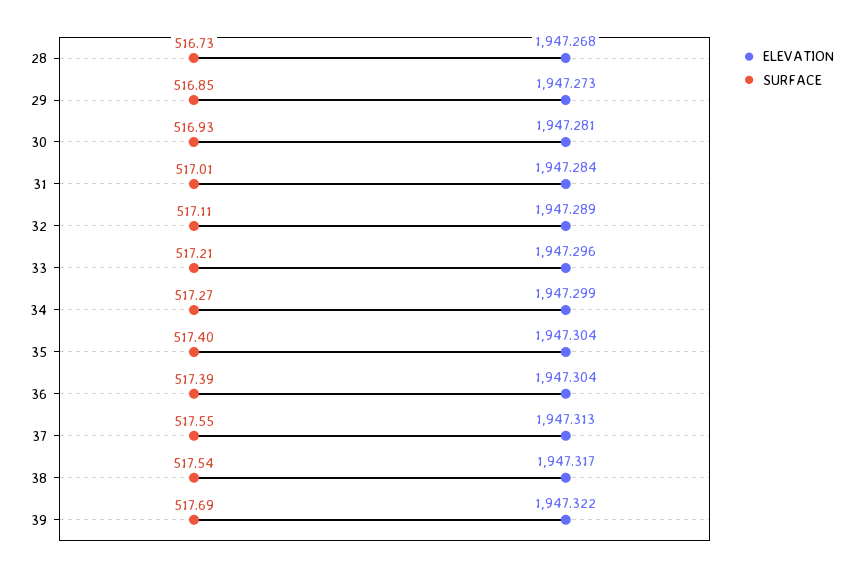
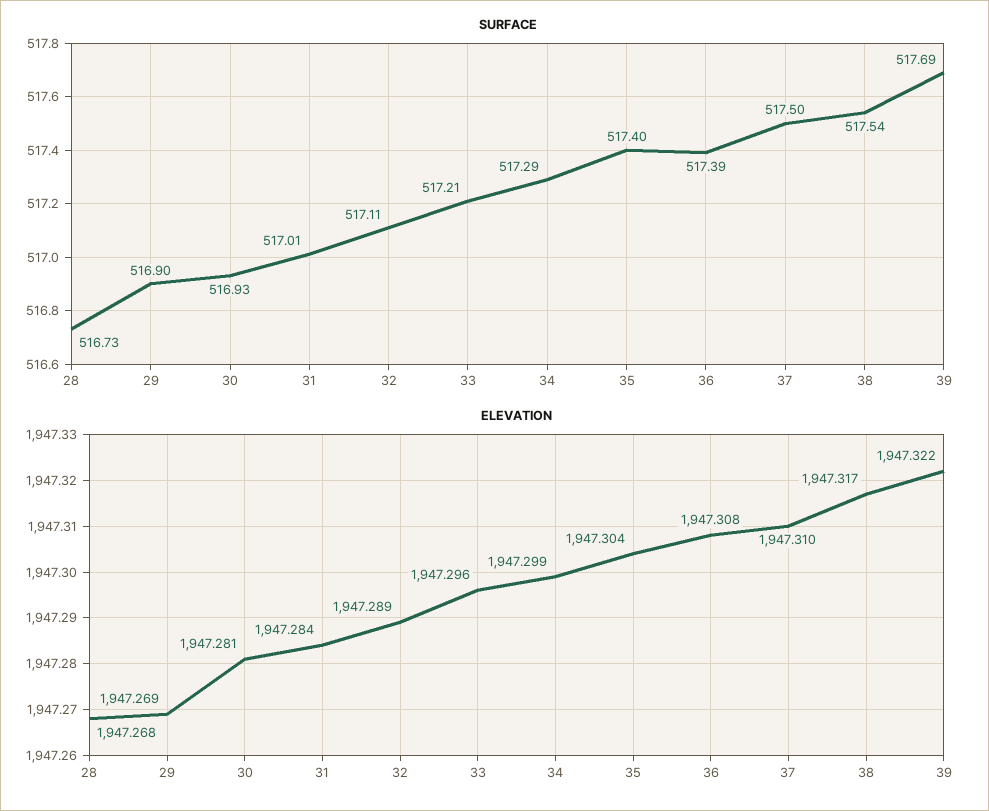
  {
    "ELEVATION": {
      "28": 1947.268,
-     "29": 1947.273,
+     "29": 1947.269,
      "30": 1947.281,
      "31": 1947.284,
      "32": 1947.289,
      "33": 1947.296,
      "34": 1947.299,
      "35": 1947.304,
-     "36": 1947.304,
+     "36": 1947.308,
-     "37": 1947.313,
+     "37": 1947.31,
      "38": 1947.317,
      "39": 1947.322
    },
    "SURFACE": {
      "28": 516.73,
-     "29": 516.85,
+     "29": 516.9,
      "30": 516.93,
      "31": 517.01,
      "32": 517.11,
      "33": 517.21,
-     "34": 517.27,
+     "34": 517.29,
      "35": 517.4,
      "36": 517.39,
-     "37": 517.55,
+     "37": 517.5,
      "38": 517.54,
      "39": 517.69
    }
  }

